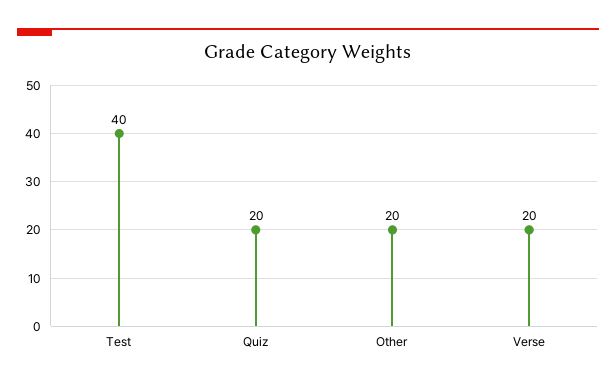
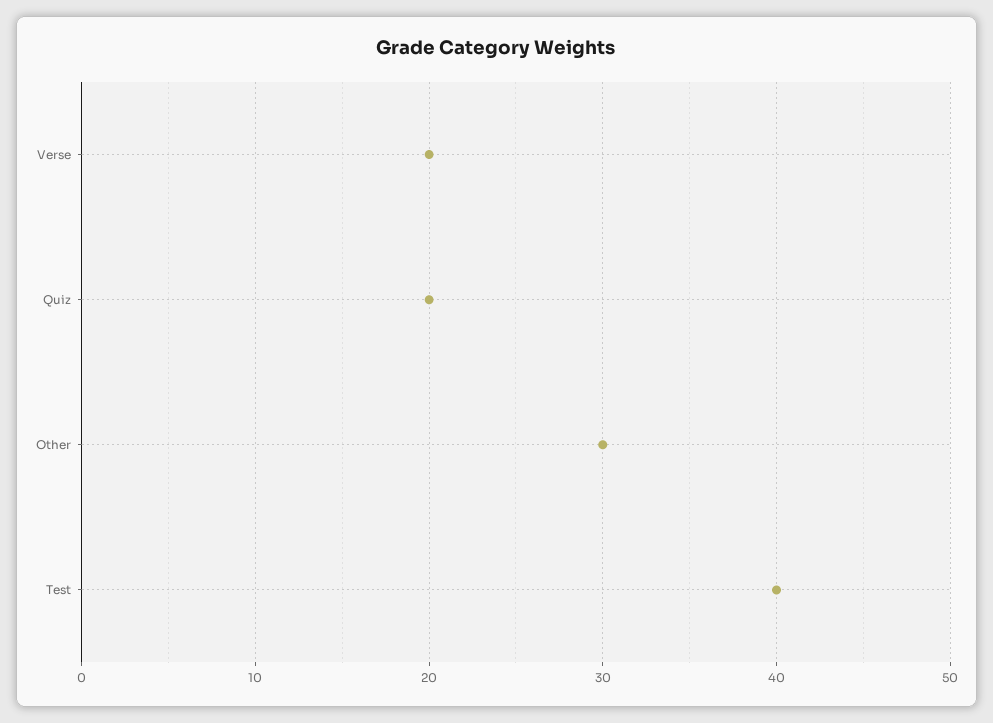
  {
    "Test": 40,
    "Quiz": 20,
-   "Other": 20,
+   "Other": 30,
    "Verse": 20
  }

